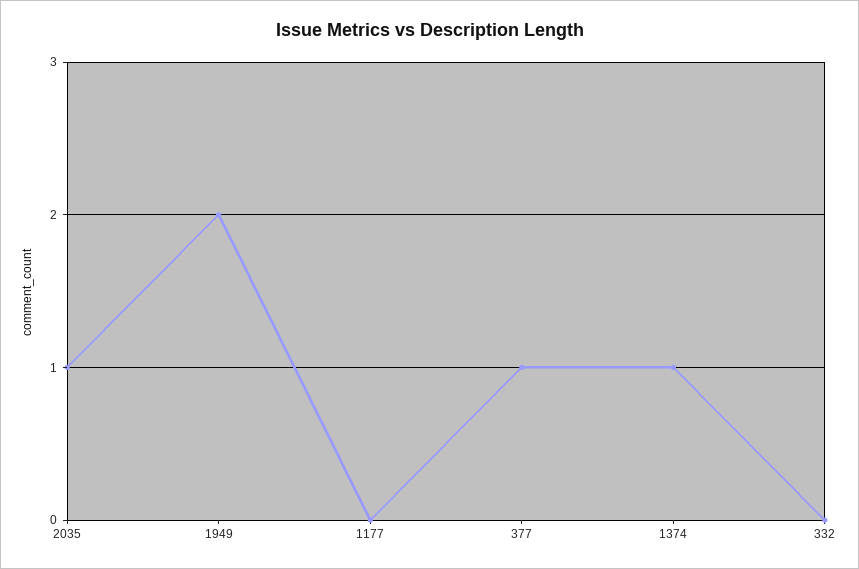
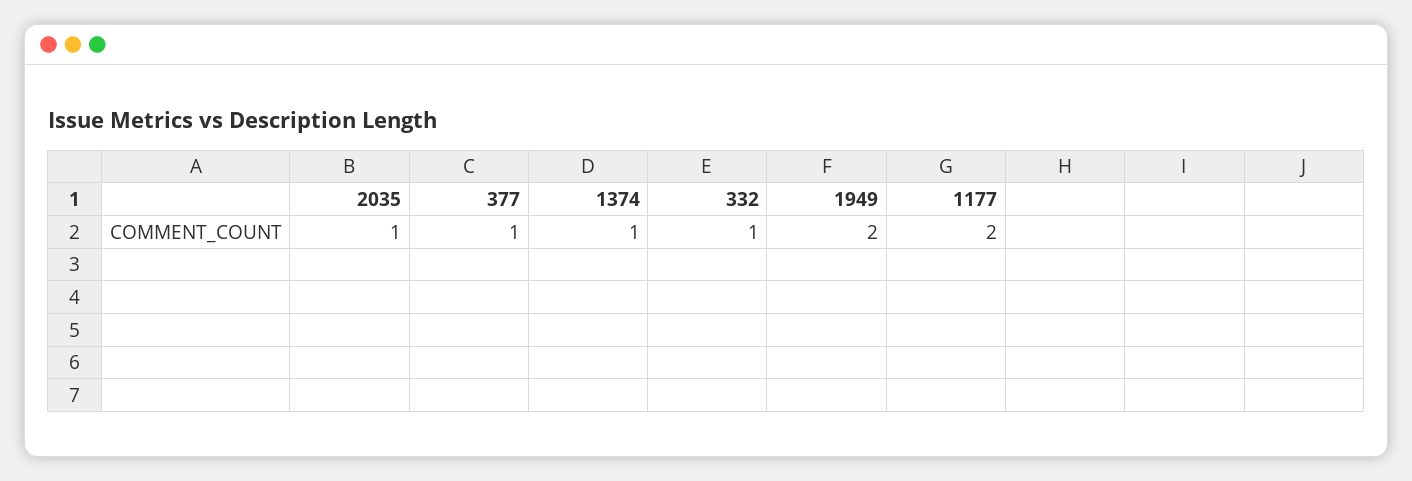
  {
    "2035": 1,
    "1949": 2,
-   "1177": 0,
+   "1177": 2,
    "377": 1,
    "1374": 1,
-   "332": 0
+   "332": 1
  }

